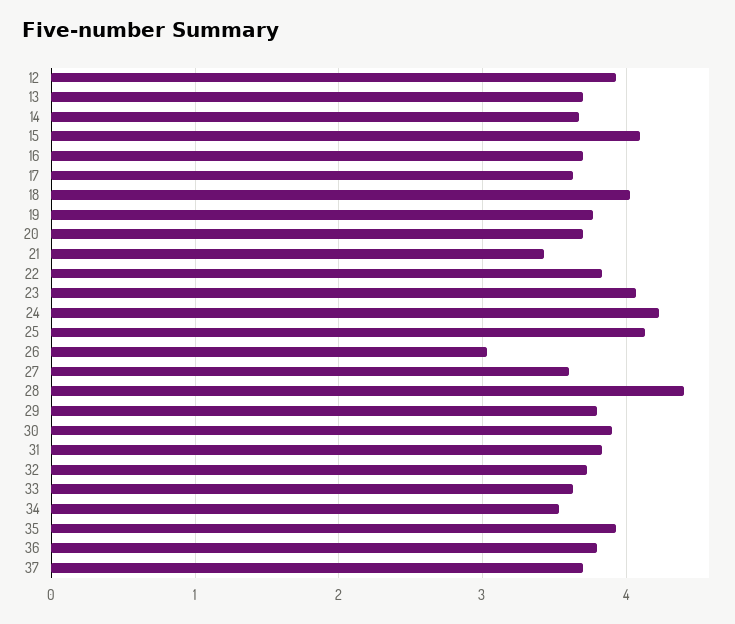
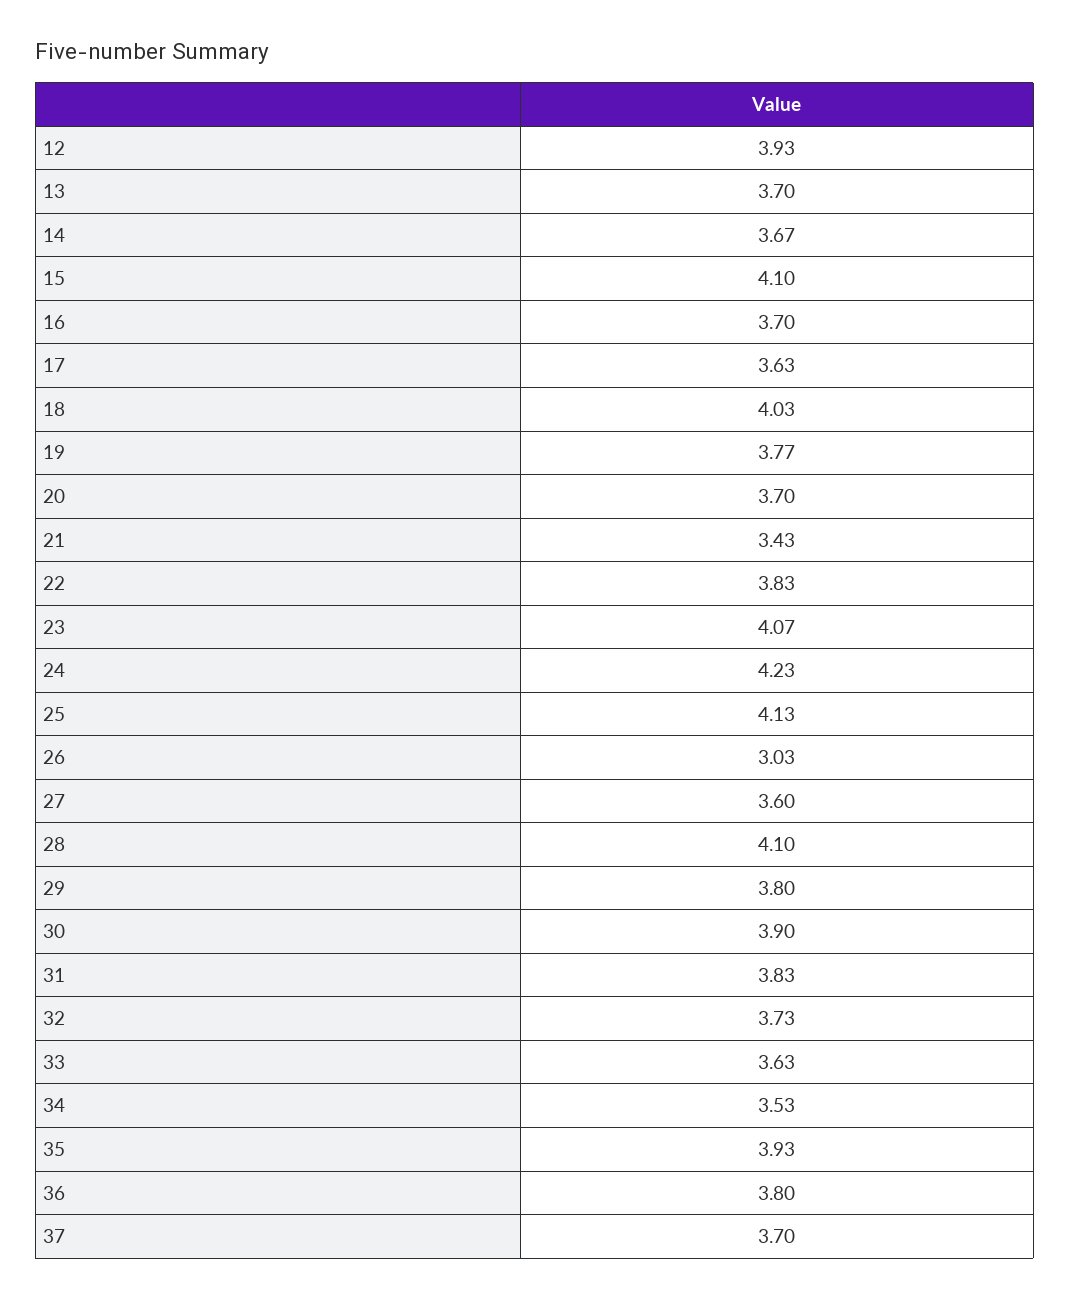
  {
    "12": 3.93,
    "13": 3.7,
    "14": 3.67,
    "15": 4.1,
    "16": 3.7,
    "17": 3.63,
    "18": 4.03,
    "19": 3.77,
    "20": 3.7,
    "21": 3.43,
    "22": 3.83,
    "23": 4.07,
    "24": 4.23,
    "25": 4.13,
    "26": 3.03,
    "27": 3.6,
-   "28": 4.4,
+   "28": 4.1,
    "29": 3.8,
    "30": 3.9,
    "31": 3.83,
    "32": 3.73,
    "33": 3.63,
    "34": 3.53,
    "35": 3.93,
    "36": 3.8,
    "37": 3.7
  }

